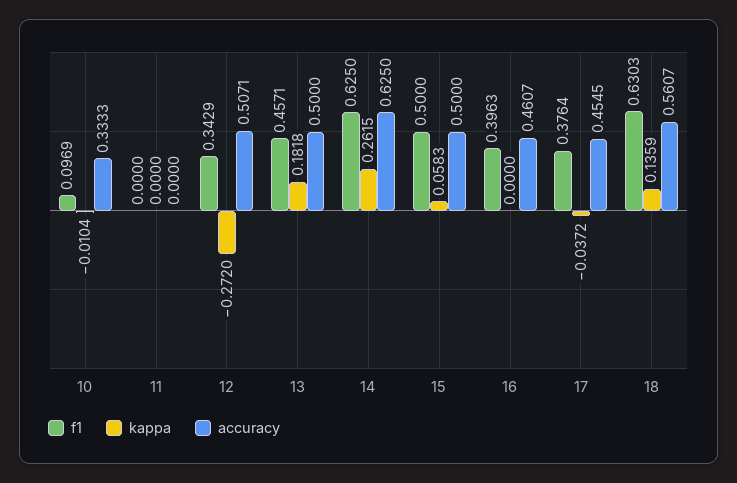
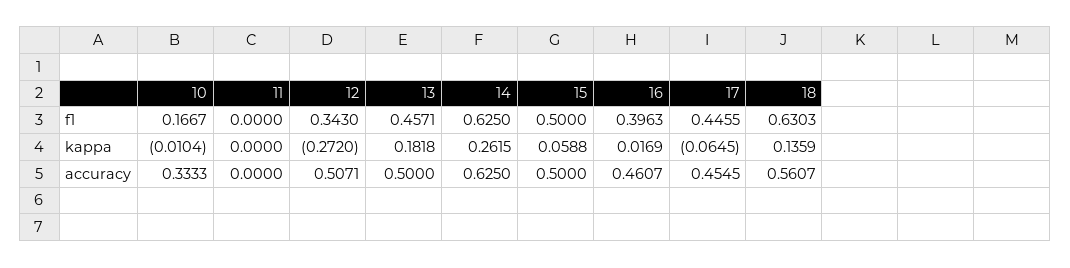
  {
    "f1": {
-     "10": 0.0969,
+     "10": 0.1667,
      "11": 0,
-     "12": 0.3429,
+     "12": 0.343,
      "13": 0.4571,
      "14": 0.625,
      "15": 0.5,
      "16": 0.3963,
-     "17": 0.3764,
+     "17": 0.4455,
      "18": 0.6303
    },
    "kappa": {
      "10": -0.0104,
      "11": 0,
      "12": -0.272,
      "13": 0.1818,
      "14": 0.2615,
-     "15": 0.0583,
+     "15": 0.0588,
-     "16": 0,
+     "16": 0.0169,
-     "17": -0.0372,
+     "17": -0.0645,
      "18": 0.1359
    },
    "accuracy": {
      "10": 0.3333,
      "11": 0,
      "12": 0.5071,
      "13": 0.5,
      "14": 0.625,
      "15": 0.5,
      "16": 0.4607,
      "17": 0.4545,
      "18": 0.5607
    }
  }

